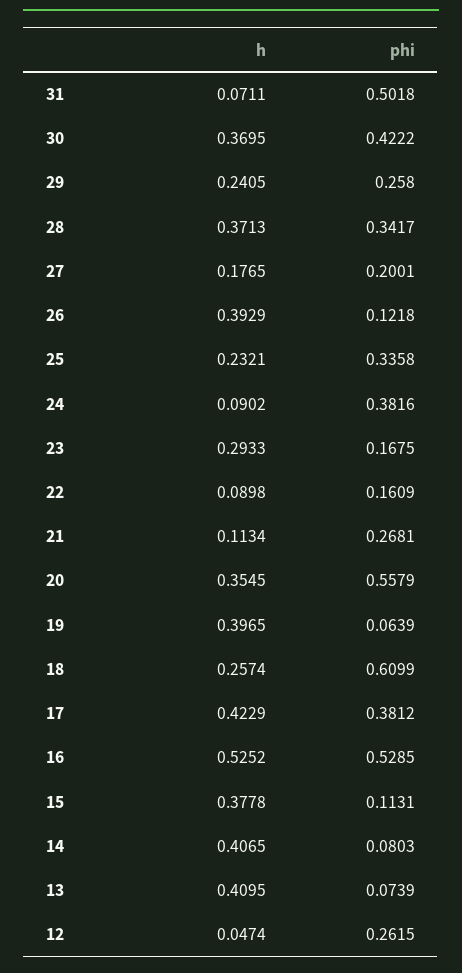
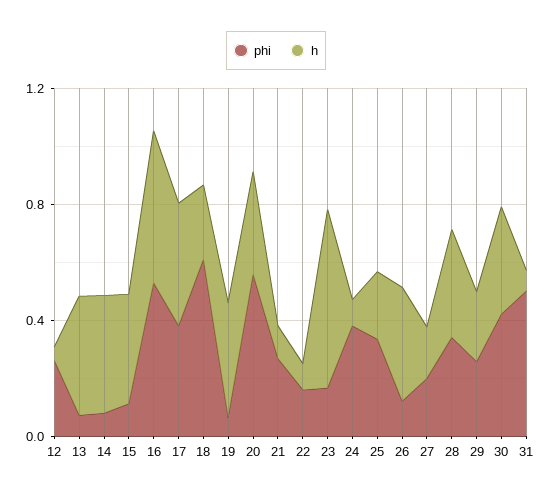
  {
    "h": {
      "31": 0.0711,
      "30": 0.3695,
      "29": 0.2405,
      "28": 0.3713,
      "27": 0.1765,
      "26": 0.3929,
      "25": 0.2321,
      "24": 0.0902,
-     "23": 0.2933,
+     "23": 0.6,
      "22": 0.0898,
      "21": 0.1134,
      "20": 0.3545,
      "19": 0.3965,
      "18": 0.2574,
      "17": 0.4229,
      "16": 0.5252,
      "15": 0.3778,
      "14": 0.4065,
      "13": 0.4095,
      "12": 0.0474
    },
    "phi": {
      "31": 0.5018,
      "30": 0.4222,
      "29": 0.258,
      "28": 0.3417,
      "27": 0.2001,
      "26": 0.1218,
      "25": 0.3358,
      "24": 0.3816,
      "23": 0.1675,
      "22": 0.1609,
      "21": 0.2681,
      "20": 0.5579,
      "19": 0.0639,
      "18": 0.6099,
      "17": 0.3812,
      "16": 0.5285,
      "15": 0.1131,
      "14": 0.0803,
      "13": 0.0739,
      "12": 0.2615
    }
  }

